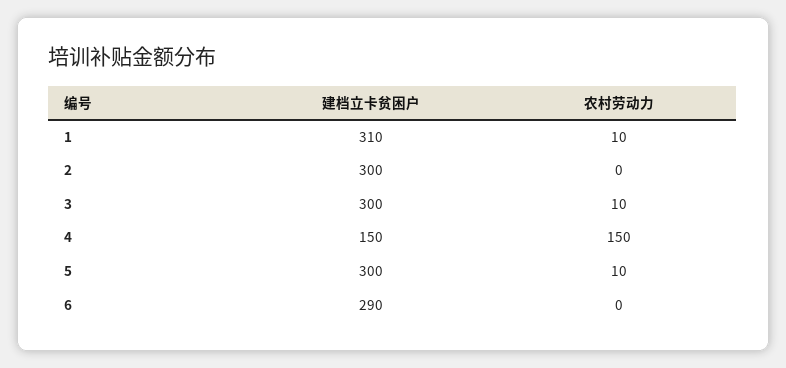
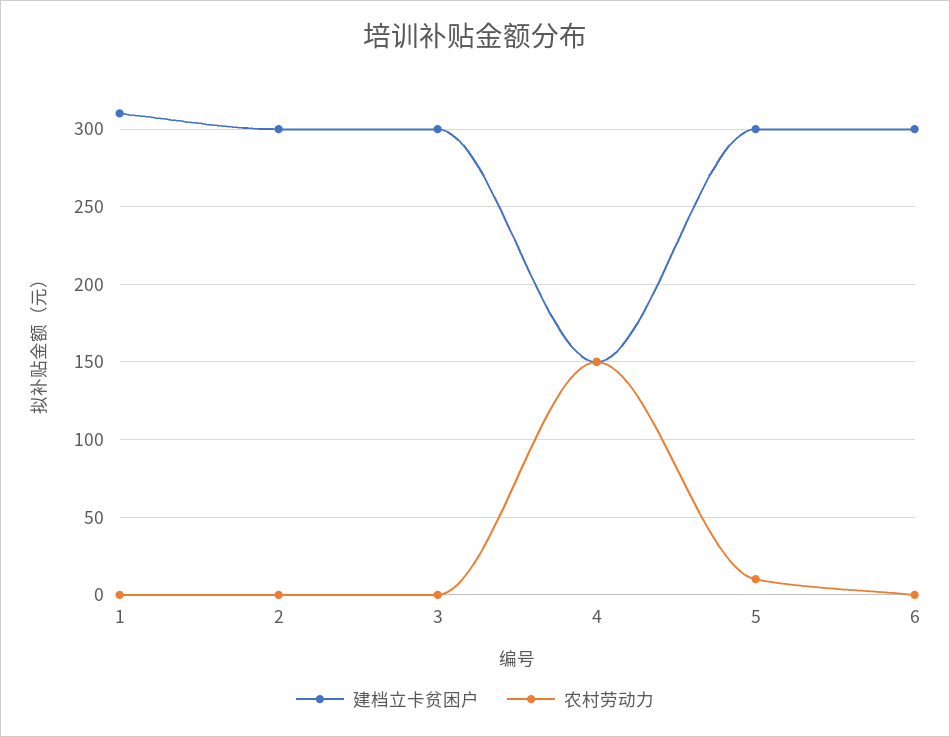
  {
    "建档立卡贫困户": {
      "1": 310,
      "2": 300,
      "3": 300,
      "4": 150,
      "5": 300,
-     "6": 290
+     "6": 300
    },
    "农村劳动力": {
-     "1": 10,
+     "1": 0,
      "2": 0,
-     "3": 10,
+     "3": 0,
      "4": 150,
      "5": 10,
      "6": 0
    }
  }

